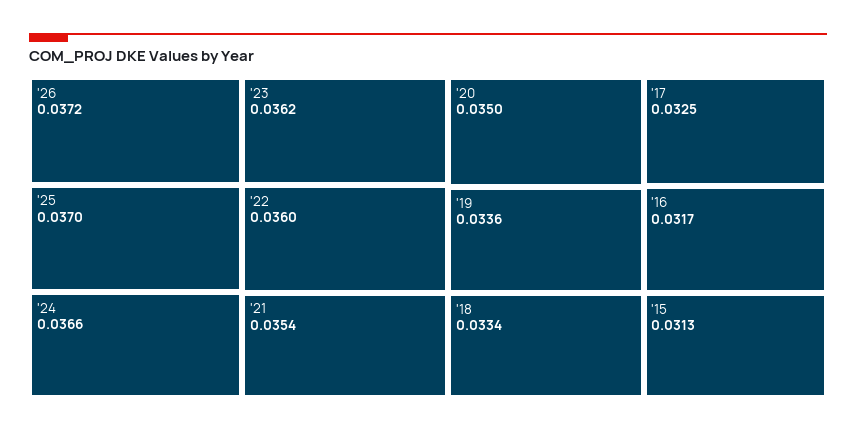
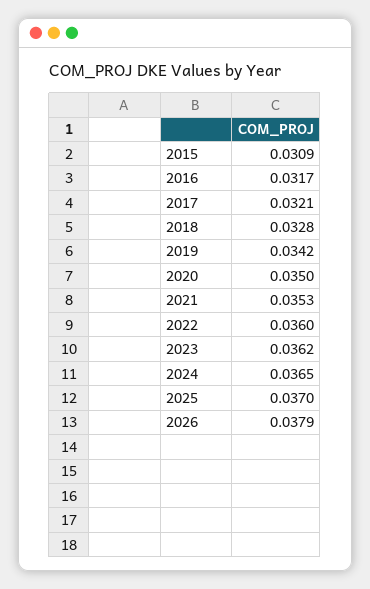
  {
-   "'26": 0.0372,
+   "'26": 0.0379,
    "'25": 0.037,
-   "'24": 0.0366,
+   "'24": 0.0365,
    "'23": 0.0362,
    "'22": 0.036,
-   "'21": 0.0354,
+   "'21": 0.0353,
    "'20": 0.035,
-   "'19": 0.0336,
+   "'19": 0.0342,
-   "'18": 0.0334,
+   "'18": 0.0328,
-   "'17": 0.0325,
+   "'17": 0.0321,
    "'16": 0.0317,
-   "'15": 0.0313
+   "'15": 0.0309
  }

